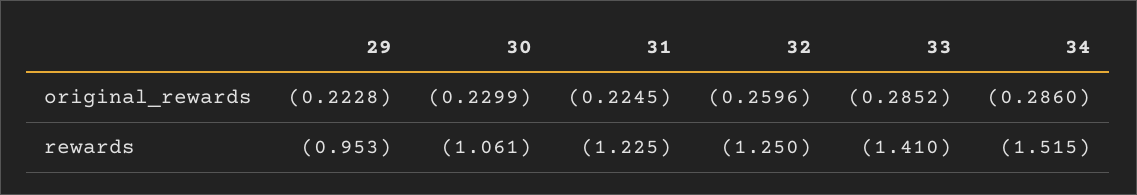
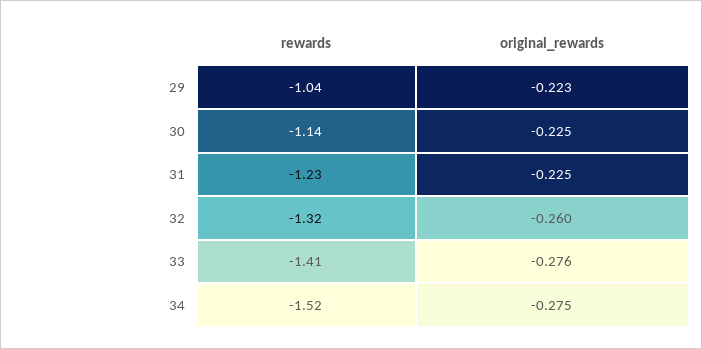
  {
    "29": {
      "original_rewards": -0.2228,
-     "rewards": -0.953
+     "rewards": -1.04
    },
    "30": {
-     "original_rewards": -0.2299,
+     "original_rewards": -0.225,
-     "rewards": -1.061
+     "rewards": -1.14
    },
    "31": {
      "original_rewards": -0.2245,
      "rewards": -1.225
    },
    "32": {
      "original_rewards": -0.2596,
-     "rewards": -1.25
+     "rewards": -1.32
    },
    "33": {
-     "original_rewards": -0.2852,
+     "original_rewards": -0.276,
      "rewards": -1.41
    },
    "34": {
-     "original_rewards": -0.286,
+     "original_rewards": -0.275,
      "rewards": -1.515
    }
  }

